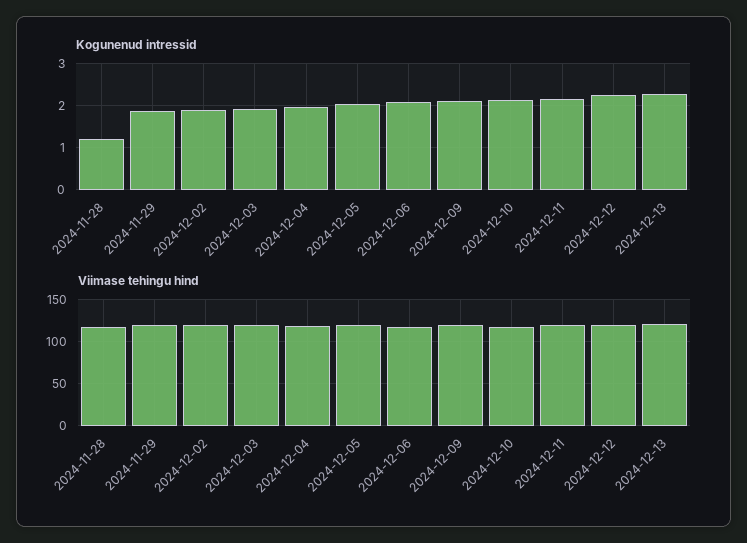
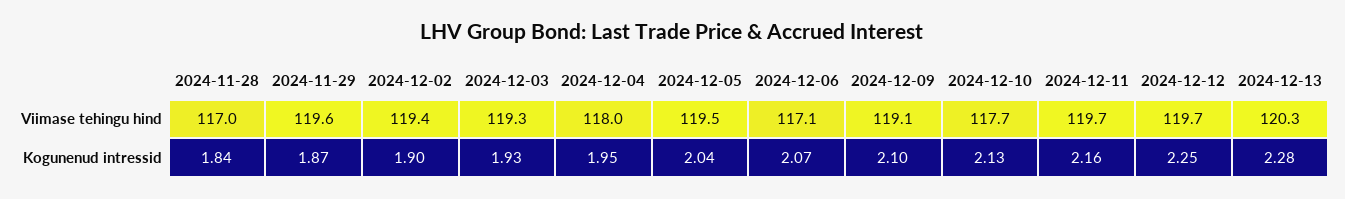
  {
    "Kogunenud intressid": {
-     "2024-11-28": 1.2,
+     "2024-11-28": 1.84,
      "2024-11-29": 1.87,
      "2024-12-02": 1.9,
      "2024-12-03": 1.93,
      "2024-12-04": 1.95,
      "2024-12-05": 2.04,
      "2024-12-06": 2.07,
      "2024-12-09": 2.1,
      "2024-12-10": 2.13,
      "2024-12-11": 2.16,
      "2024-12-12": 2.25,
      "2024-12-13": 2.28
    },
    "Viimase tehingu hind": {
      "2024-11-28": 117,
      "2024-11-29": 119.6,
      "2024-12-02": 119.4,
      "2024-12-03": 119.3,
      "2024-12-04": 118,
      "2024-12-05": 119.5,
      "2024-12-06": 117.1,
      "2024-12-09": 119.1,
      "2024-12-10": 117.7,
      "2024-12-11": 119.7,
      "2024-12-12": 119.7,
      "2024-12-13": 120.3
    }
  }

